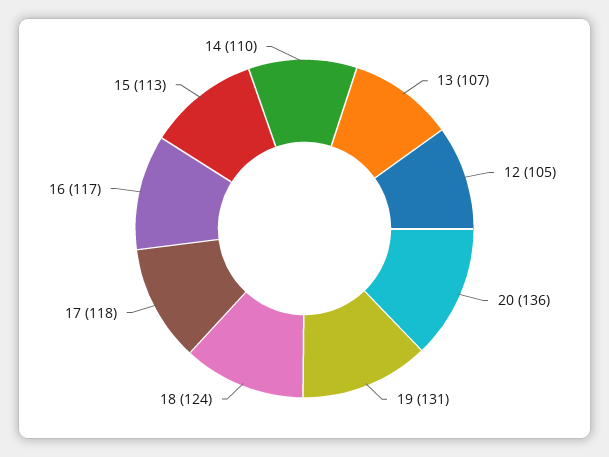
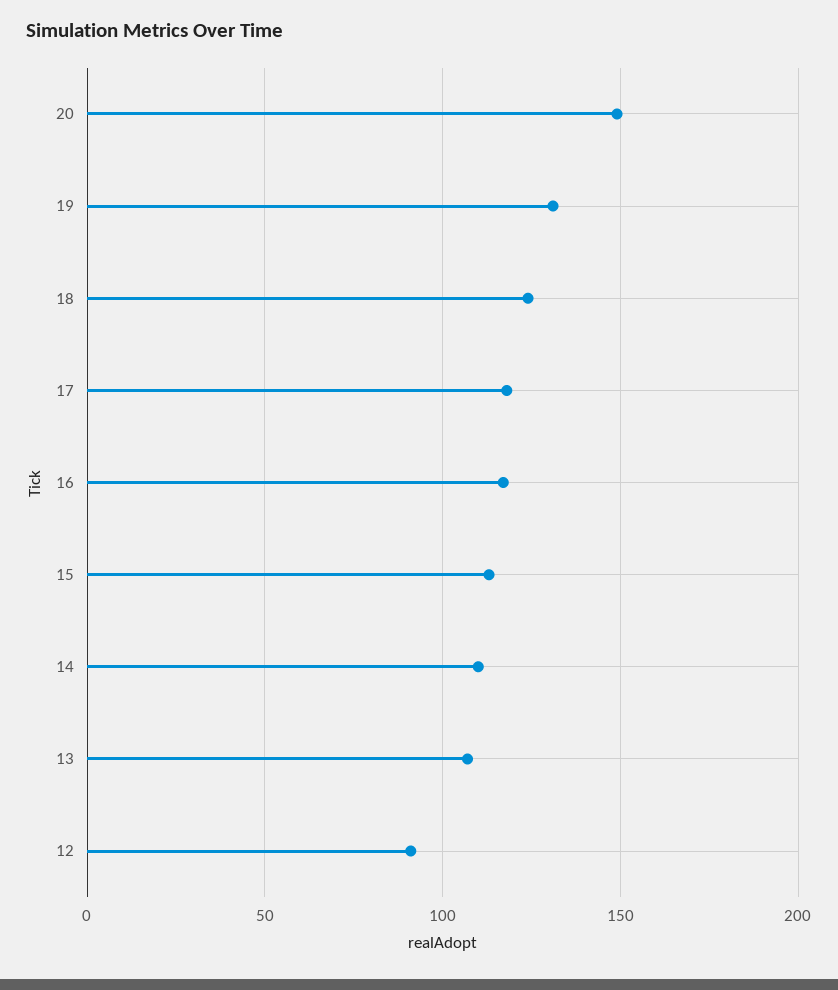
  {
    "13": 107,
-   "12": 105,
+   "12": 90,
-   "20": 136,
+   "20": 150,
    "19": 131,
    "18": 124,
    "17": 118,
    "16": 117,
    "15": 113,
    "14": 110
  }

